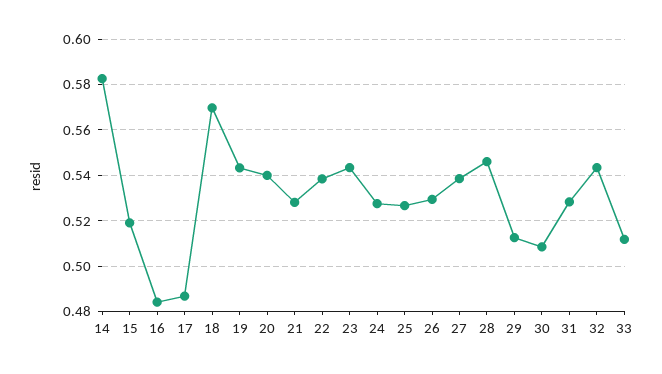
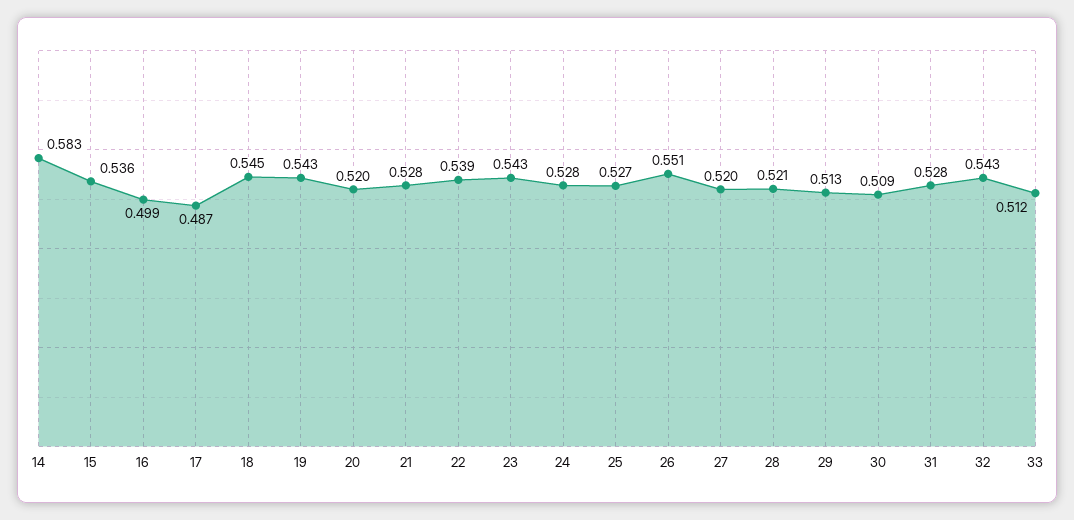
  {
    "14": 0.583,
-   "15": 0.52,
+   "15": 0.536,
-   "16": 0.485,
+   "16": 0.499,
    "17": 0.487,
-   "18": 0.57,
+   "18": 0.545,
    "19": 0.543,
-   "20": 0.54,
+   "20": 0.52,
    "21": 0.528,
    "22": 0.539,
    "23": 0.543,
    "24": 0.528,
    "25": 0.527,
-   "26": 0.53,
+   "26": 0.551,
-   "27": 0.54,
+   "27": 0.52,
-   "28": 0.545,
+   "28": 0.521,
    "29": 0.513,
    "30": 0.509,
    "31": 0.528,
    "32": 0.543,
    "33": 0.512
  }

